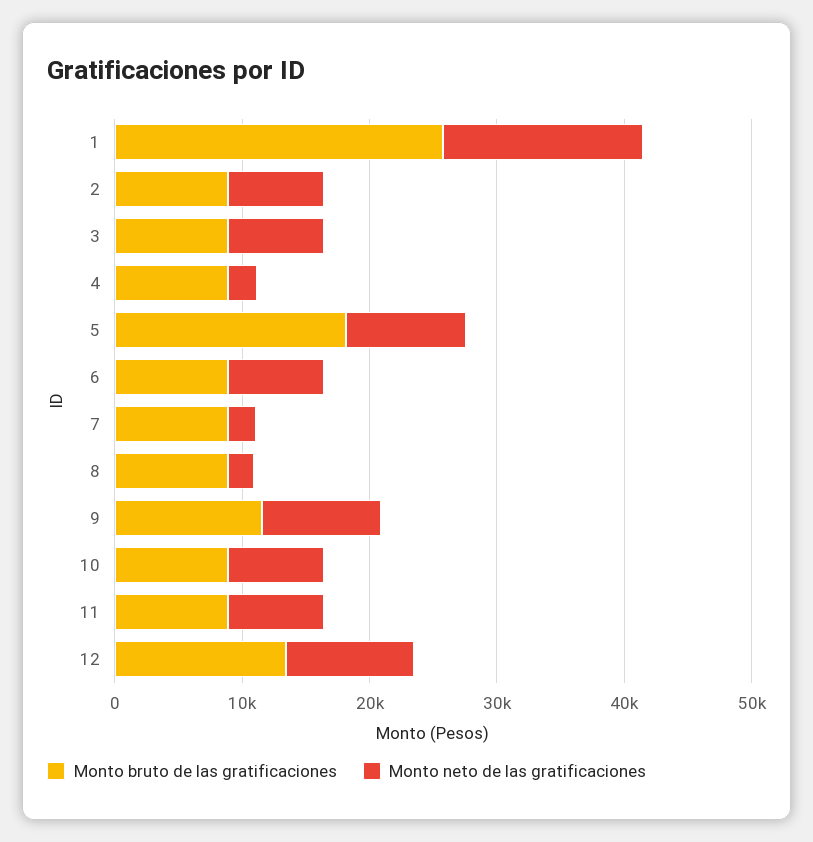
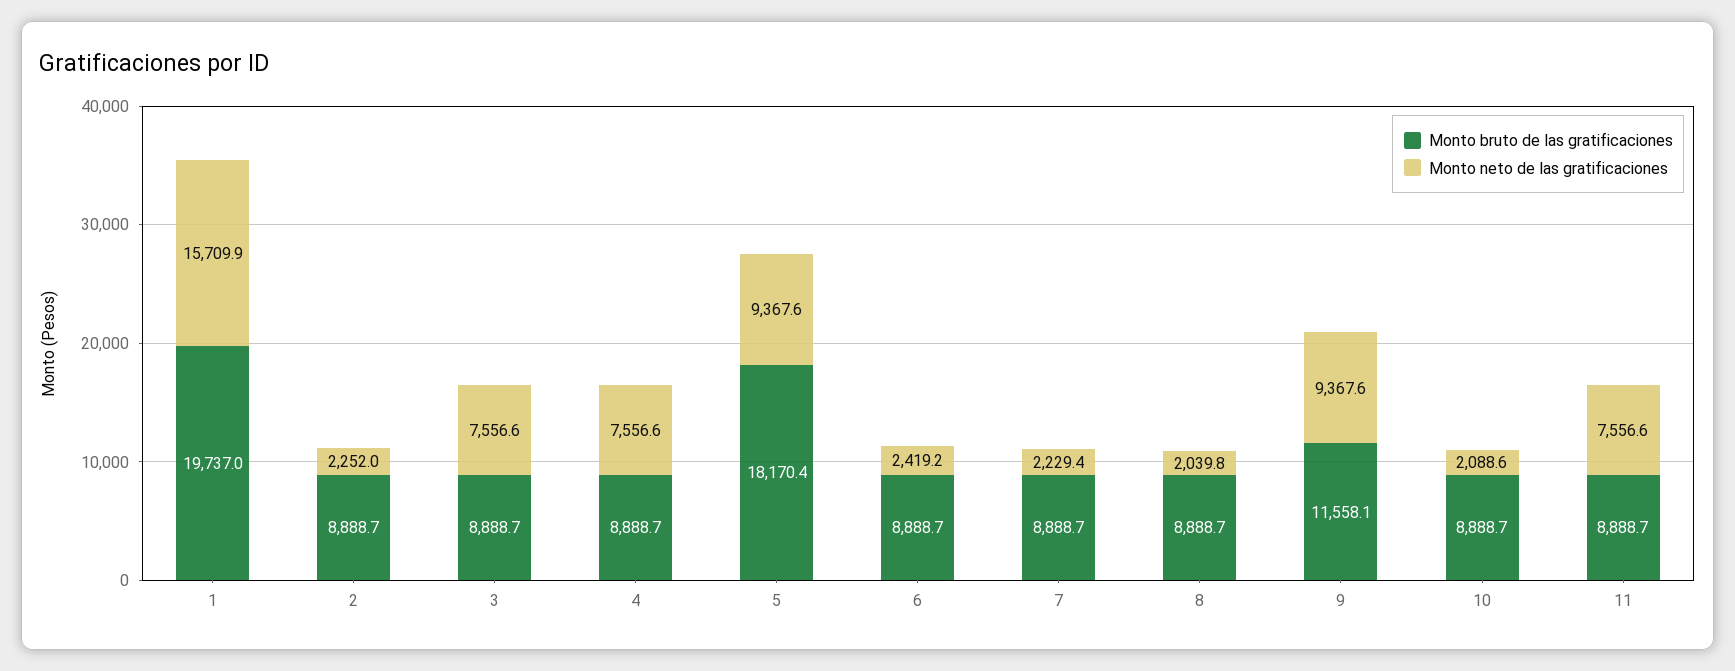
  {
    "Monto bruto de las gratificaciones": {
-     "1": 26000,
+     "1": 19737,
      "2": 8888.7,
      "3": 8888.7,
      "4": 8888.7,
      "5": 18170.4,
      "6": 8888.7,
      "7": 8888.7,
      "8": 8888.7,
      "9": 11558.1,
      "10": 8888.7,
-     "11": 8888.7,
+     "11": 8888.7
-     "12": 14000
    },
    "Monto neto de las gratificaciones": {
      "1": 15709.9,
-     "2": 8000,
+     "2": 2252,
      "3": 7556.6,
-     "4": 2000,
+     "4": 7556.6,
      "5": 9367.6,
-     "6": 8000,
+     "6": 2419.2,
      "7": 2229.4,
      "8": 2039.8,
      "9": 9367.6,
-     "10": 8000,
+     "10": 2088.6,
-     "11": 7556.6,
+     "11": 7556.6
-     "12": 10000
    }
  }

